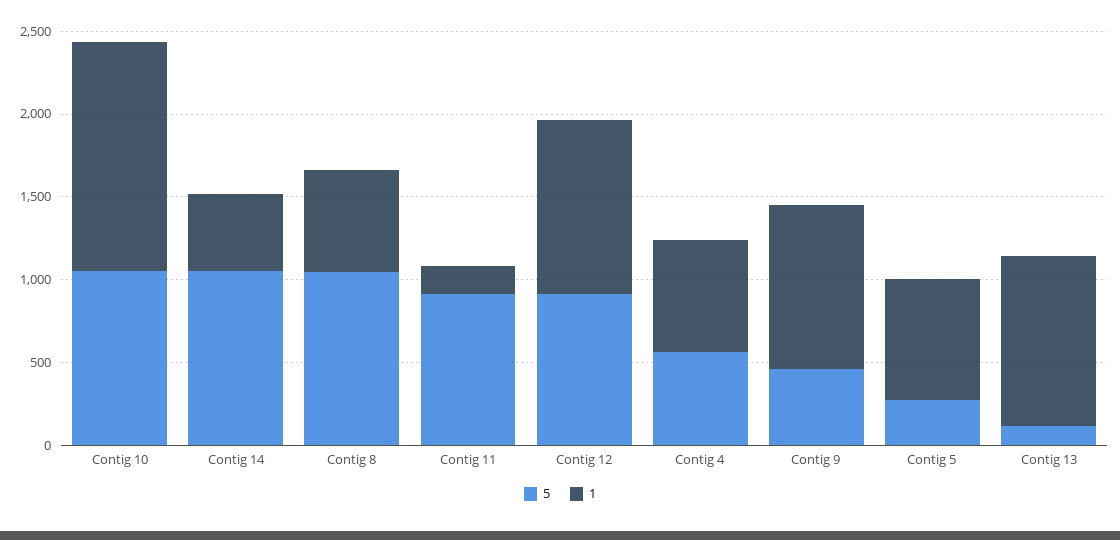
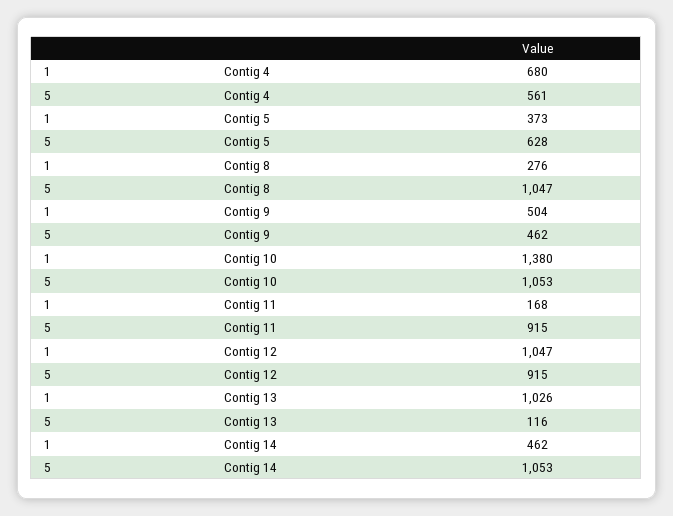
  {
    "5": {
      "Contig 10": 1053,
      "Contig 14": 1053,
      "Contig 8": 1047,
      "Contig 11": 915,
      "Contig 12": 915,
      "Contig 4": 561,
      "Contig 9": 462,
-     "Contig 5": 300,
+     "Contig 5": 628,
      "Contig 13": 116
    },
    "1": {
      "Contig 10": 1380,
      "Contig 14": 462,
-     "Contig 8": 600,
+     "Contig 8": 276,
      "Contig 11": 168,
      "Contig 12": 1047,
      "Contig 4": 680,
-     "Contig 9": 1000,
+     "Contig 9": 504,
-     "Contig 5": 700,
+     "Contig 5": 373,
      "Contig 13": 1026
    }
  }

